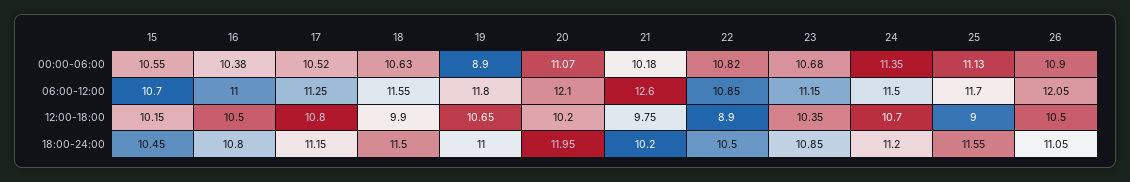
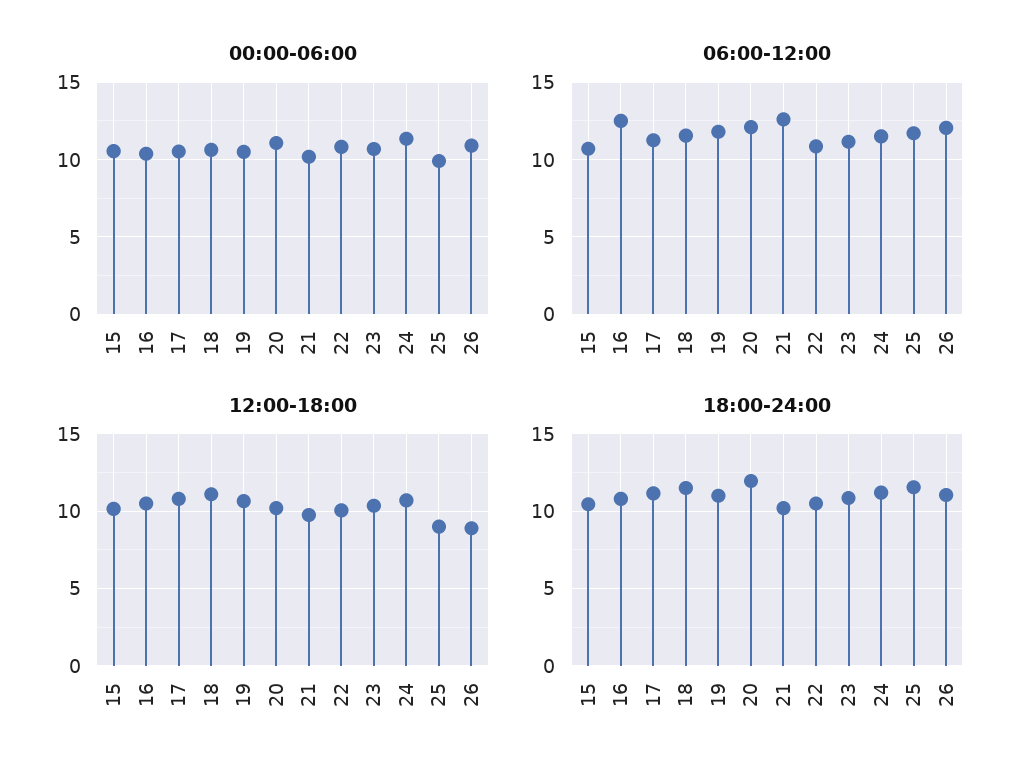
  {
    "00:00-06:00": {
      "15": 10.55,
      "16": 10.38,
      "17": 10.52,
      "18": 10.63,
-     "19": 8.9,
+     "19": 10.5,
      "20": 11.07,
      "21": 10.18,
      "22": 10.82,
      "23": 10.68,
      "24": 11.35,
-     "25": 11.13,
+     "25": 10,
      "26": 10.9
    },
    "06:00-12:00": {
      "15": 10.7,
-     "16": 11,
+     "16": 12.5,
      "17": 11.25,
      "18": 11.55,
      "19": 11.8,
      "20": 12.1,
      "21": 12.6,
      "22": 10.85,
      "23": 11.15,
      "24": 11.5,
      "25": 11.7,
      "26": 12.05
    },
    "12:00-18:00": {
      "15": 10.15,
      "16": 10.5,
      "17": 10.8,
-     "18": 9.9,
+     "18": 11,
      "19": 10.65,
      "20": 10.2,
      "21": 9.75,
-     "22": 8.9,
+     "22": 10,
      "23": 10.35,
      "24": 10.7,
      "25": 9,
-     "26": 10.5
+     "26": 9
    },
    "18:00-24:00": {
      "15": 10.45,
      "16": 10.8,
      "17": 11.15,
      "18": 11.5,
      "19": 11,
      "20": 11.95,
      "21": 10.2,
      "22": 10.5,
      "23": 10.85,
      "24": 11.2,
      "25": 11.55,
      "26": 11.05
    }
  }

